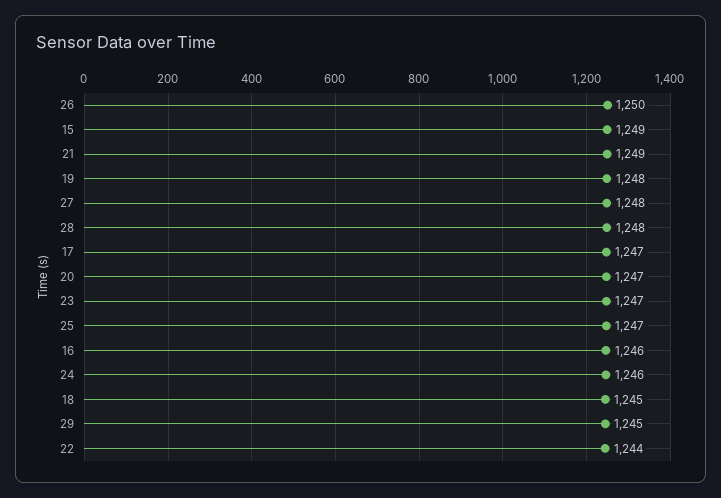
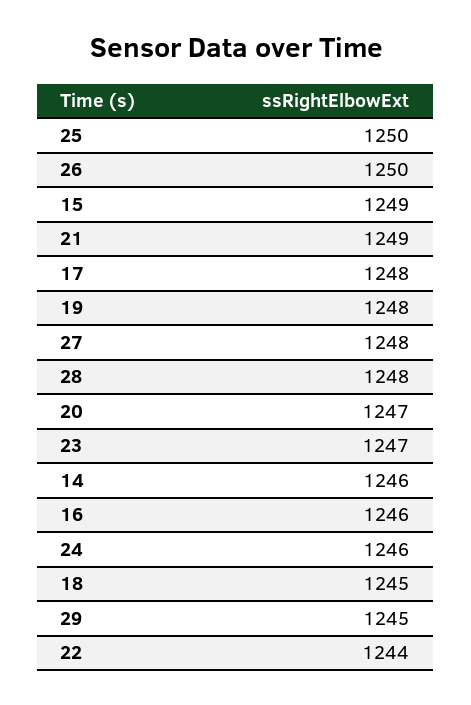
  {
    "26": 1250,
    "15": 1249,
    "21": 1249,
    "19": 1248,
    "27": 1248,
    "28": 1248,
-   "17": 1247,
+   "17": 1248,
    "20": 1247,
    "23": 1247,
-   "25": 1247,
+   "25": 1250,
    "16": 1246,
    "24": 1246,
    "18": 1245,
    "29": 1245,
-   "22": 1244
+   "22": 1244,
+   "14": 1246
  }

